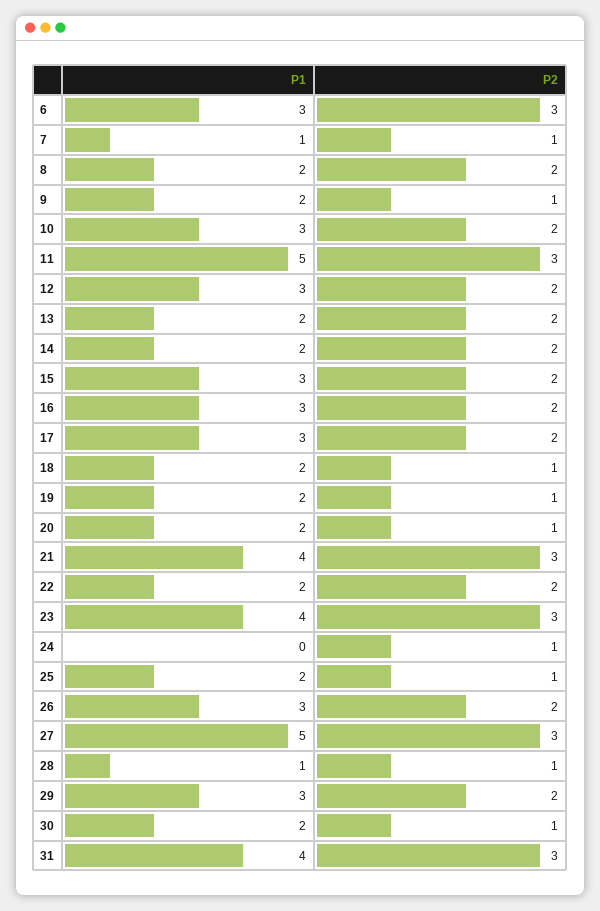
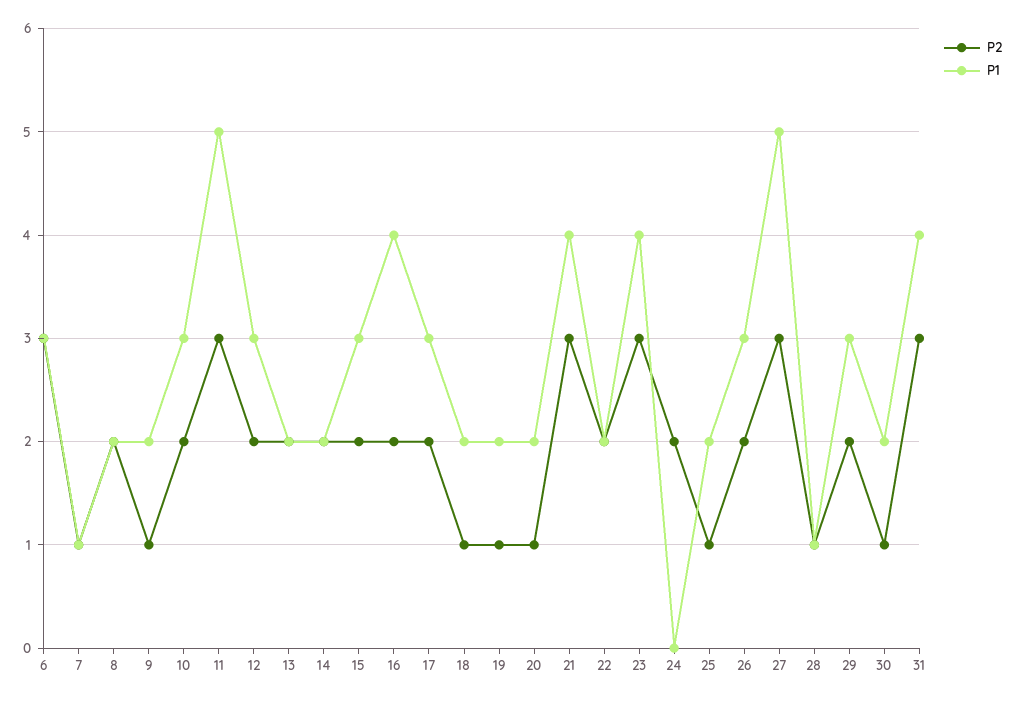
  {
    "P1": {
      "6": 3,
      "7": 1,
      "8": 2,
      "9": 2,
      "10": 3,
      "11": 5,
      "12": 3,
      "13": 2,
      "14": 2,
      "15": 3,
-     "16": 3,
+     "16": 4,
      "17": 3,
      "18": 2,
      "19": 2,
      "20": 2,
      "21": 4,
      "22": 2,
      "23": 4,
      "24": 0,
      "25": 2,
      "26": 3,
      "27": 5,
      "28": 1,
      "29": 3,
      "30": 2,
      "31": 4
    },
    "P2": {
      "6": 3,
      "7": 1,
      "8": 2,
      "9": 1,
      "10": 2,
      "11": 3,
      "12": 2,
      "13": 2,
      "14": 2,
      "15": 2,
      "16": 2,
      "17": 2,
      "18": 1,
      "19": 1,
      "20": 1,
      "21": 3,
      "22": 2,
      "23": 3,
-     "24": 1,
+     "24": 2,
      "25": 1,
      "26": 2,
      "27": 3,
      "28": 1,
      "29": 2,
      "30": 1,
      "31": 3
    }
  }

